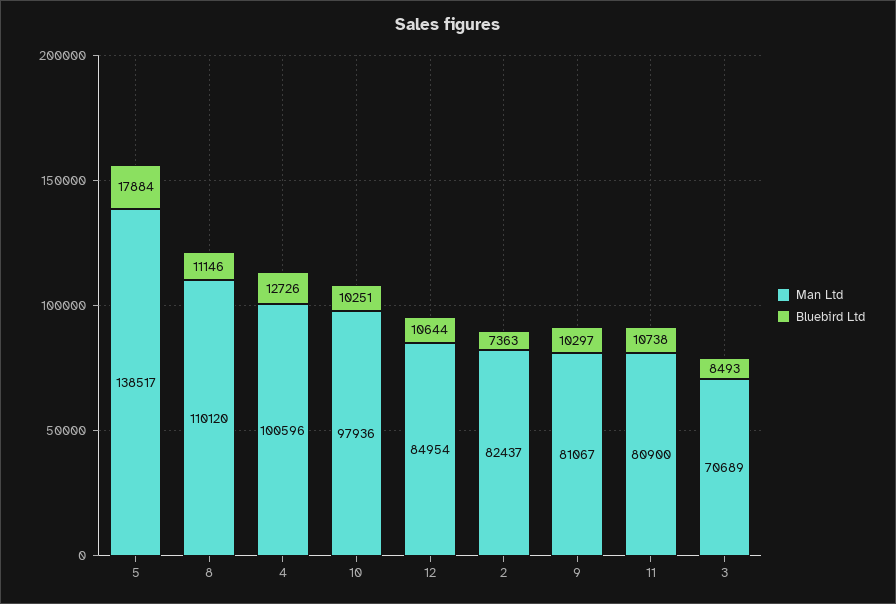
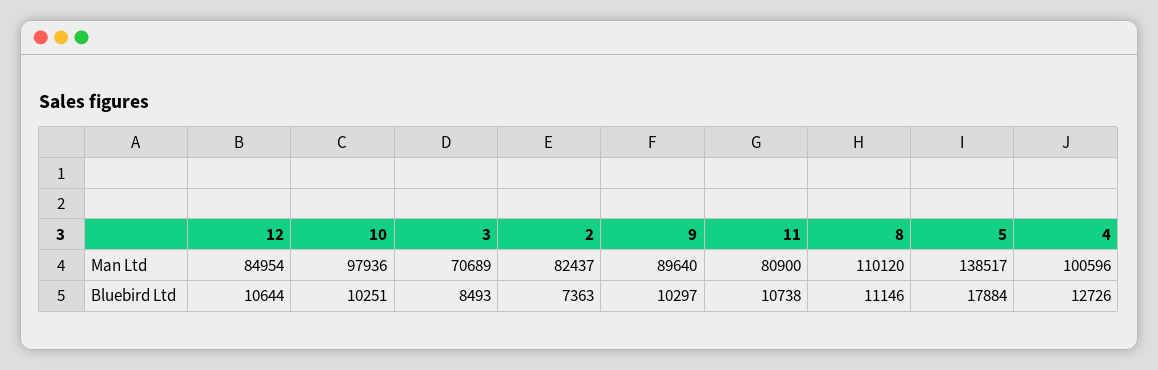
  {
    "Man Ltd": {
      "5": 138517,
      "8": 110120,
      "4": 100596,
      "10": 97936,
      "12": 84954,
      "2": 82437,
-     "9": 81067,
+     "9": 89640,
      "11": 80900,
      "3": 70689
    },
    "Bluebird Ltd": {
      "5": 17884,
      "8": 11146,
      "4": 12726,
      "10": 10251,
      "12": 10644,
      "2": 7363,
      "9": 10297,
      "11": 10738,
      "3": 8493
    }
  }

